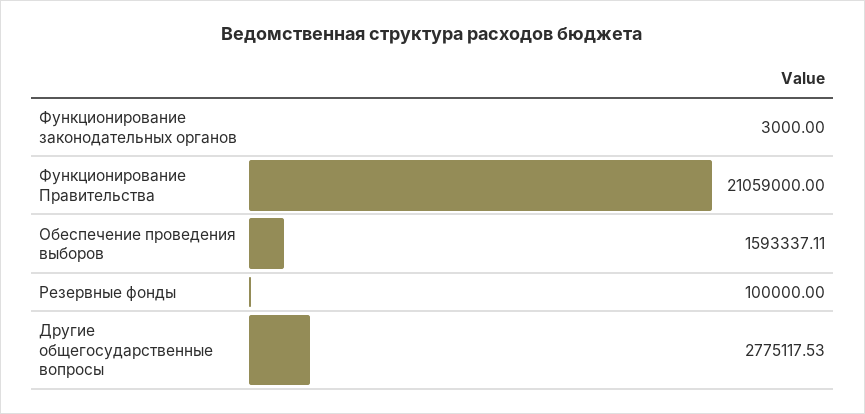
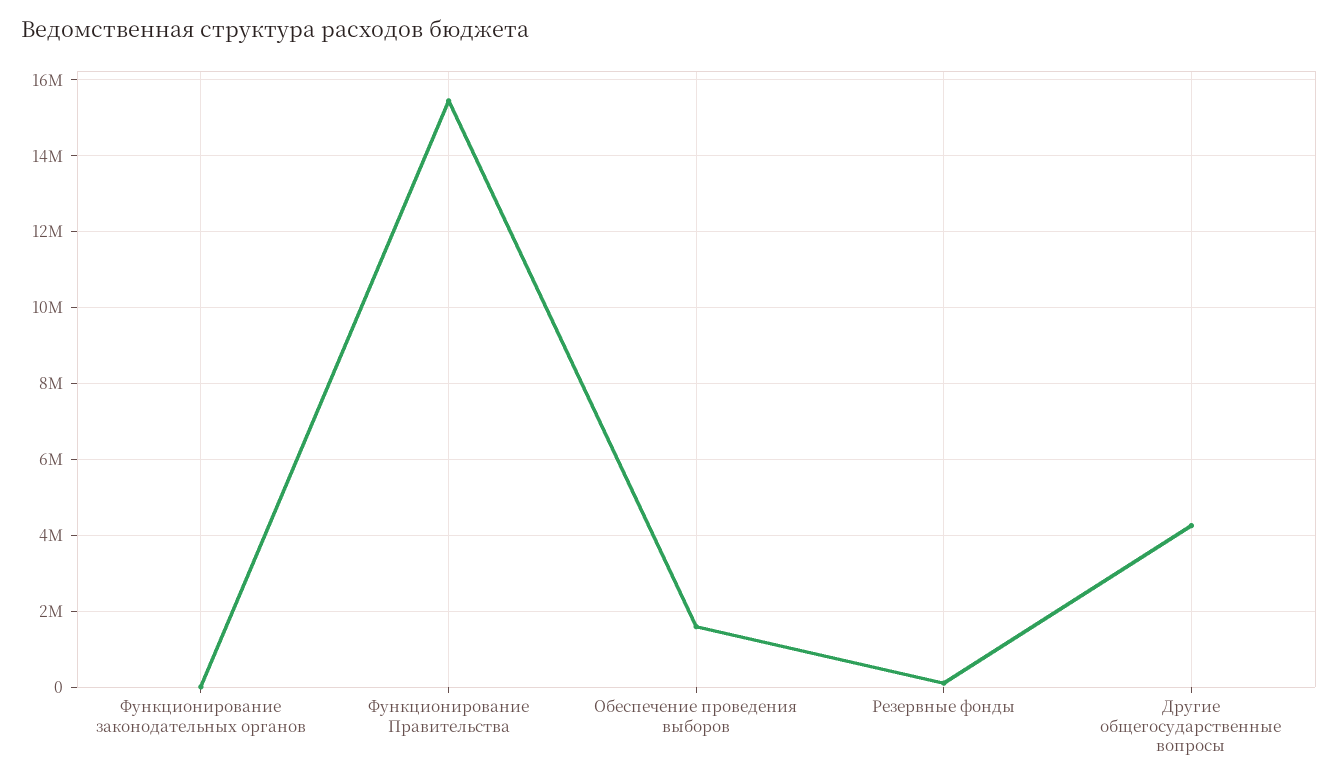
  {
    "Функционирование законодательных органов": 3000,
-   "Функционирование Правительства": 21059000,
+   "Функционирование Правительства": 15400000,
    "Обеспечение проведения выборов": 1593337.11,
    "Резервные фонды": 100000,
-   "Другие общегосударственные вопросы": 2775117.53
+   "Другие общегосударственные вопросы": 4200000
  }

